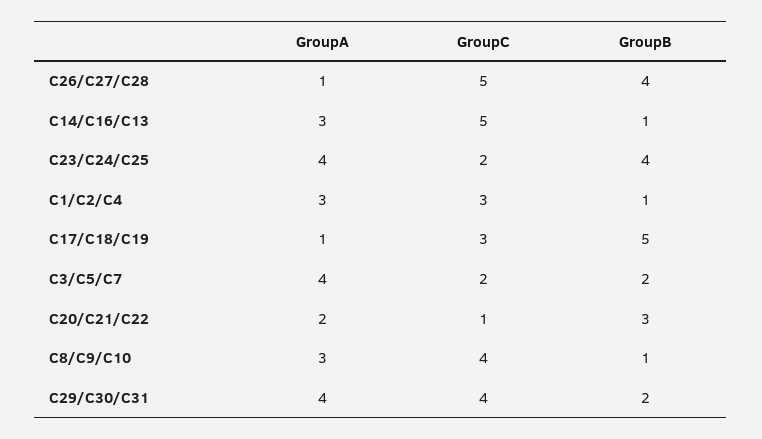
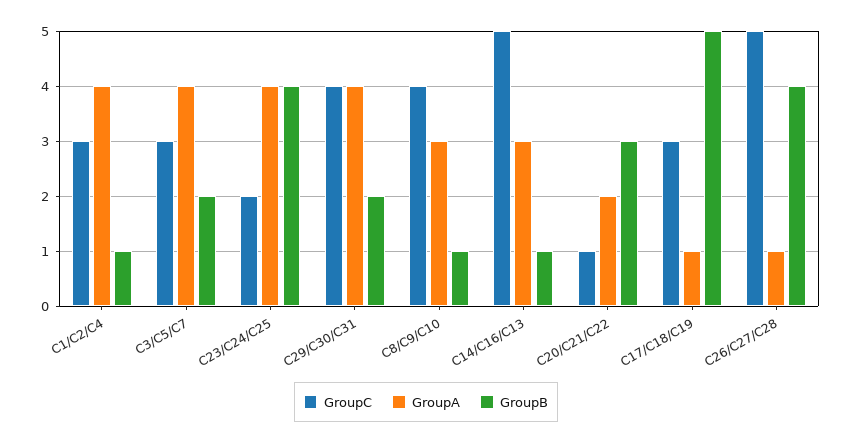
  {
    "GroupA": {
      "C26/C27/C28": 1,
      "C14/C16/C13": 3,
      "C23/C24/C25": 4,
-     "C1/C2/C4": 3,
+     "C1/C2/C4": 4,
      "C17/C18/C19": 1,
      "C3/C5/C7": 4,
      "C20/C21/C22": 2,
      "C8/C9/C10": 3,
      "C29/C30/C31": 4
    },
    "GroupC": {
      "C26/C27/C28": 5,
      "C14/C16/C13": 5,
      "C23/C24/C25": 2,
      "C1/C2/C4": 3,
      "C17/C18/C19": 3,
-     "C3/C5/C7": 2,
+     "C3/C5/C7": 3,
      "C20/C21/C22": 1,
      "C8/C9/C10": 4,
      "C29/C30/C31": 4
    },
    "GroupB": {
      "C26/C27/C28": 4,
      "C14/C16/C13": 1,
      "C23/C24/C25": 4,
      "C1/C2/C4": 1,
      "C17/C18/C19": 5,
      "C3/C5/C7": 2,
      "C20/C21/C22": 3,
      "C8/C9/C10": 1,
      "C29/C30/C31": 2
    }
  }

